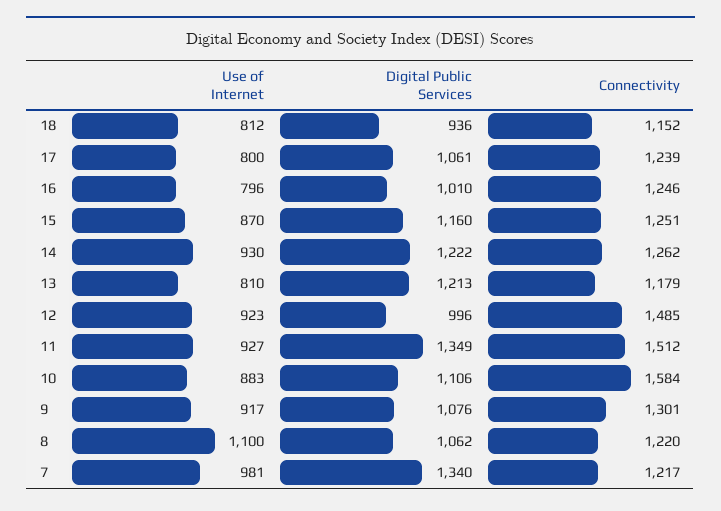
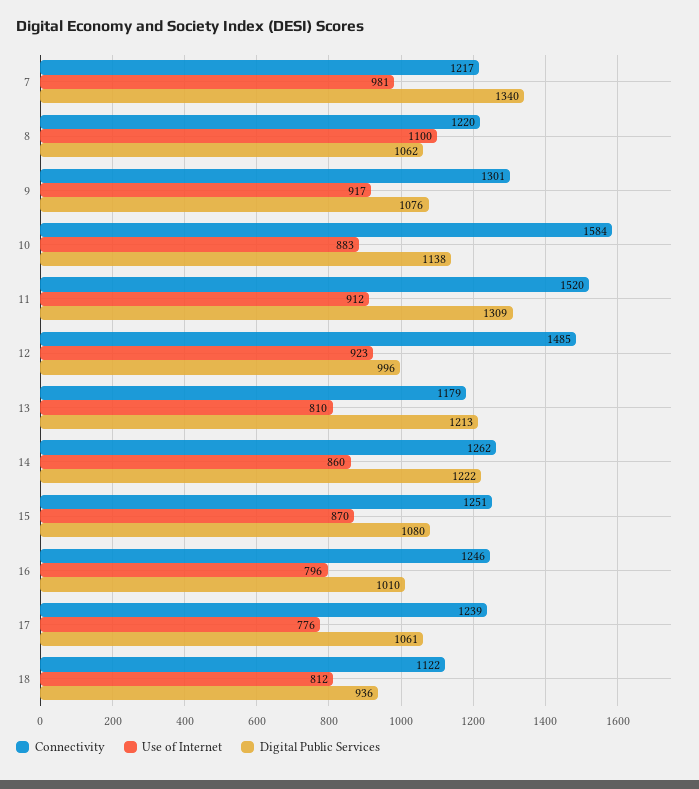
  {
    "Use of Internet": {
      "18": 812,
-     "17": 800,
+     "17": 776,
      "16": 796,
      "15": 870,
-     "14": 930,
+     "14": 860,
      "13": 810,
      "12": 923,
-     "11": 927,
+     "11": 912,
      "10": 883,
      "9": 917,
      "8": 1100,
      "7": 981
    },
    "Digital Public Services": {
      "18": 936,
      "17": 1061,
      "16": 1010,
-     "15": 1160,
+     "15": 1080,
      "14": 1222,
      "13": 1213,
      "12": 996,
-     "11": 1349,
+     "11": 1309,
-     "10": 1106,
+     "10": 1138,
      "9": 1076,
      "8": 1062,
      "7": 1340
    },
    "Connectivity": {
-     "18": 1152,
+     "18": 1122,
      "17": 1239,
      "16": 1246,
      "15": 1251,
      "14": 1262,
      "13": 1179,
      "12": 1485,
-     "11": 1512,
+     "11": 1520,
      "10": 1584,
      "9": 1301,
      "8": 1220,
      "7": 1217
    }
  }

